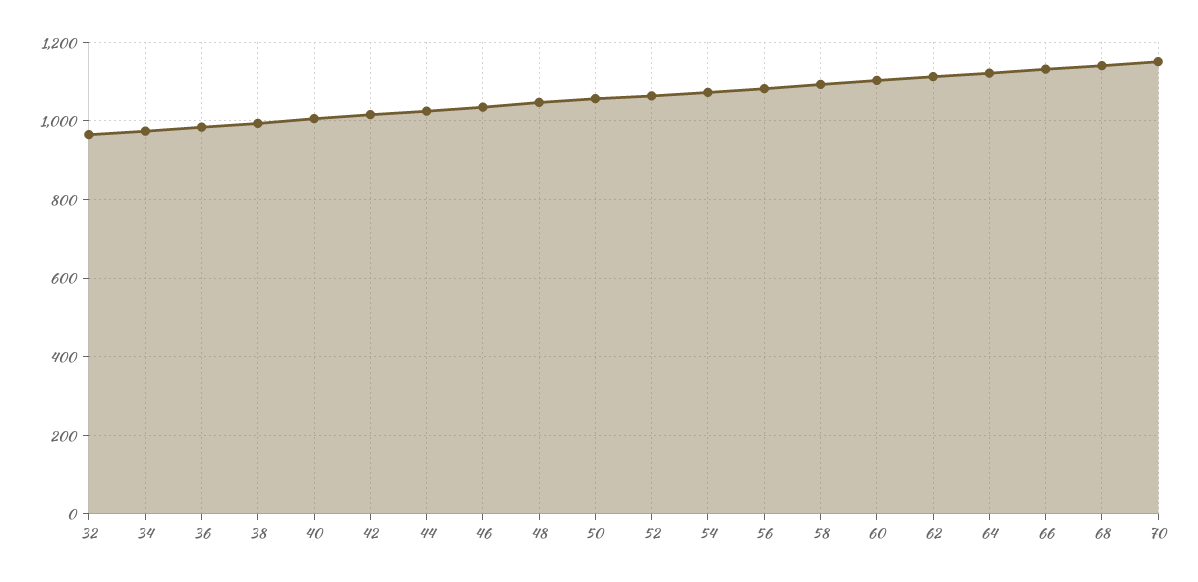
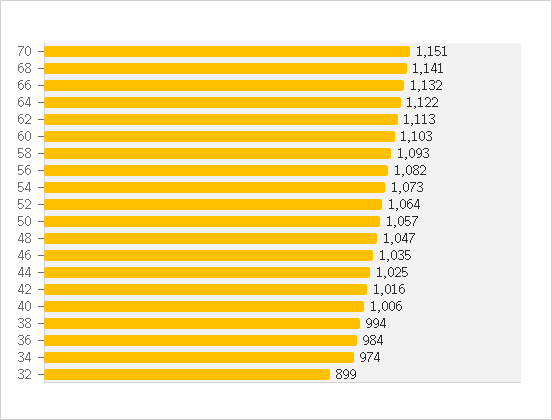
  {
-   "32": 960,
+   "32": 899,
    "34": 974,
    "36": 984,
    "38": 994,
    "40": 1006,
    "42": 1016,
    "44": 1025,
    "46": 1035,
    "48": 1047,
    "50": 1057,
    "52": 1064,
    "54": 1073,
    "56": 1082,
    "58": 1093,
    "60": 1103,
    "62": 1113,
    "64": 1122,
    "66": 1132,
    "68": 1141,
    "70": 1151
  }

